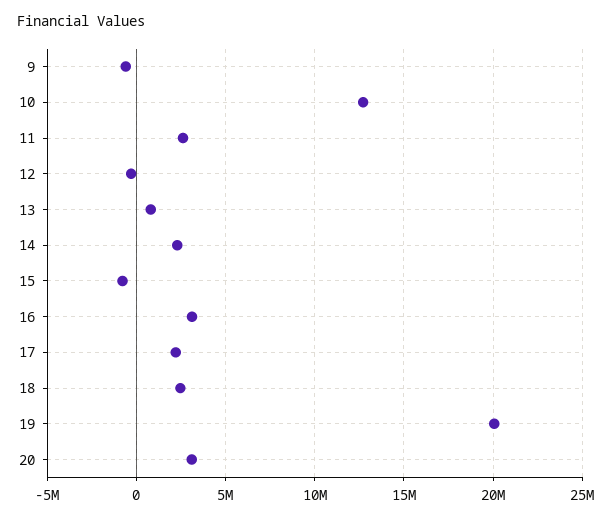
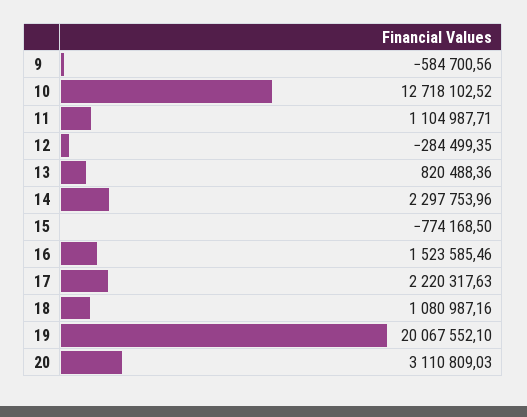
  {
    "9": -584700.56,
    "10": 12718102.52,
-   "11": 2500000,
+   "11": 1104987.71,
    "12": -284499.35,
    "13": 820488.36,
    "14": 2297753.96,
    "15": -774168.5,
-   "16": 3000000,
+   "16": 1523585.46,
    "17": 2220317.63,
-   "18": 2500000,
+   "18": 1080987.16,
    "19": 20067552.1,
    "20": 3110809.03
  }

